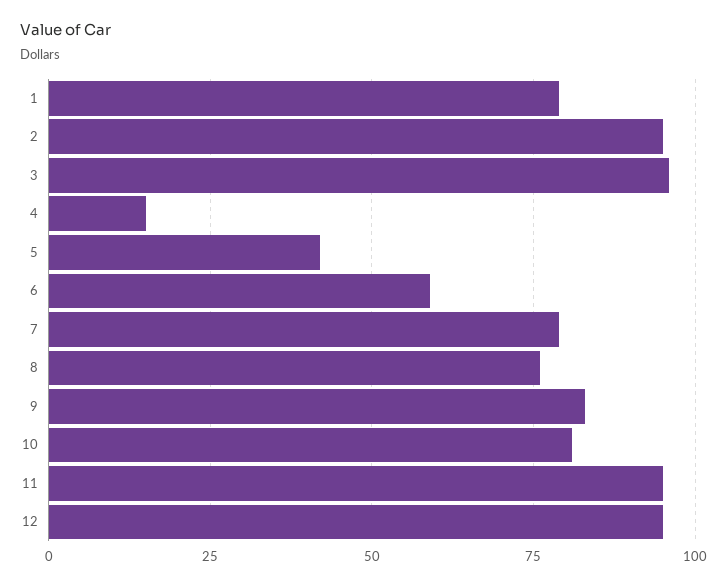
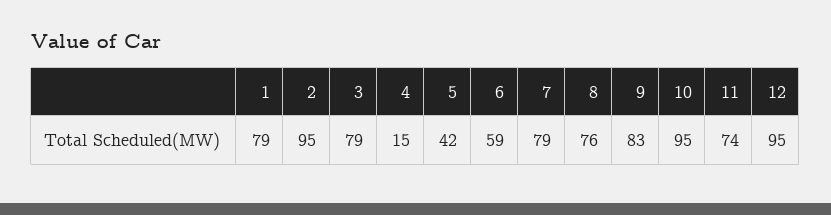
  {
    "1": 79,
    "2": 95,
-   "3": 95,
+   "3": 79,
    "4": 15,
    "5": 42,
    "6": 59,
    "7": 79,
    "8": 76,
    "9": 83,
-   "10": 80,
+   "10": 95,
-   "11": 95,
+   "11": 74,
    "12": 95
  }

